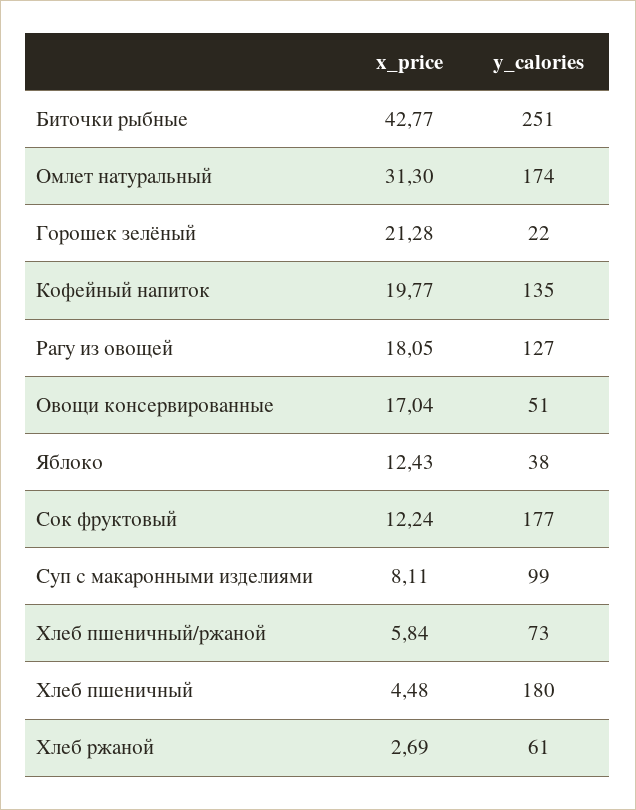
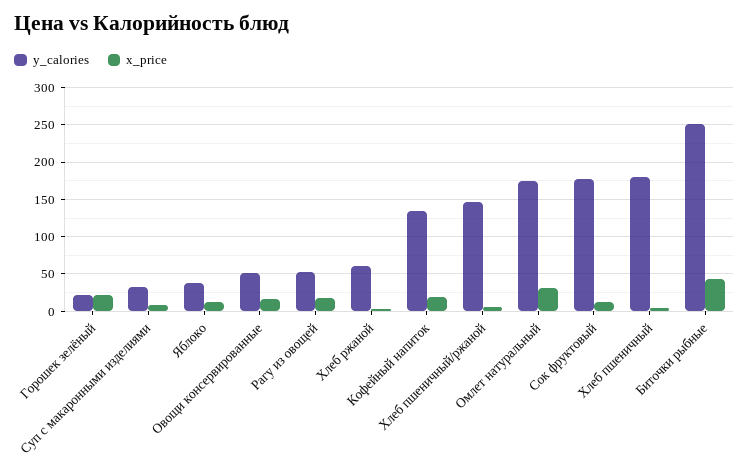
  {
    "x_price": {
      "Биточки рыбные": 42.77,
      "Омлет натуральный": 31.3,
      "Горошек зелёный": 21.28,
      "Кофейный напиток": 19.77,
      "Рагу из овощей": 18.05,
      "Овощи консервированные": 17.04,
      "Яблоко": 12.43,
      "Сок фруктовый": 12.24,
      "Суп с макаронными изделиями": 8.11,
      "Хлеб пшеничный/ржаной": 5.84,
      "Хлеб пшеничный": 4.48,
      "Хлеб ржаной": 2.69
    },
    "y_calories": {
      "Биточки рыбные": 251,
      "Омлет натуральный": 174,
      "Горошек зелёный": 22,
      "Кофейный напиток": 135,
-     "Рагу из овощей": 127,
+     "Рагу из овощей": 50,
      "Овощи консервированные": 51,
      "Яблоко": 38,
      "Сок фруктовый": 177,
-     "Суп с макаронными изделиями": 99,
+     "Суп с макаронными изделиями": 30,
-     "Хлеб пшеничный/ржаной": 73,
+     "Хлеб пшеничный/ржаной": 150,
      "Хлеб пшеничный": 180,
      "Хлеб ржаной": 61
    }
  }

